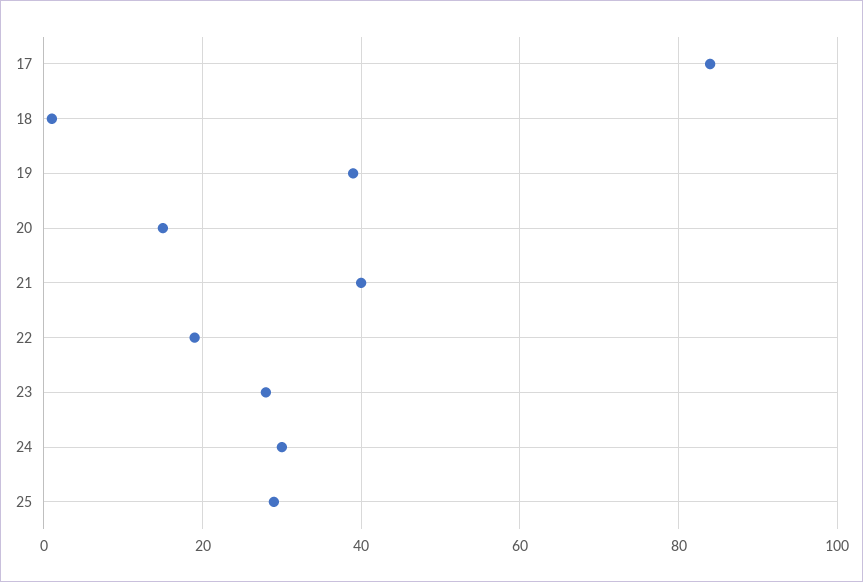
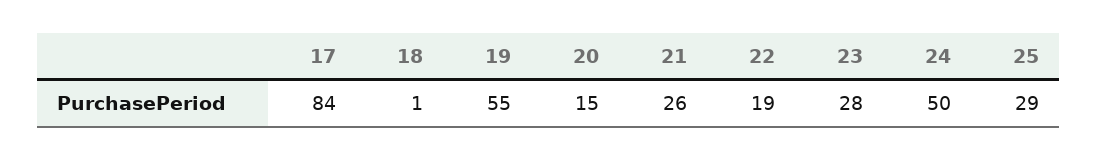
  {
    "17": 84,
    "18": 1,
-   "19": 40,
+   "19": 55,
    "20": 15,
-   "21": 40,
+   "21": 26,
    "22": 19,
    "23": 28,
-   "24": 30,
+   "24": 50,
    "25": 29
  }

